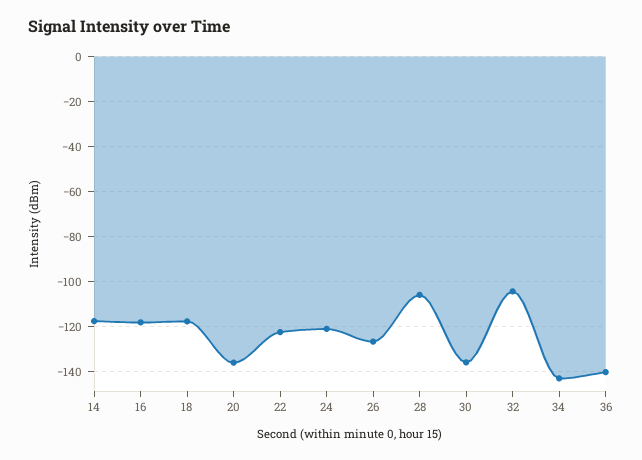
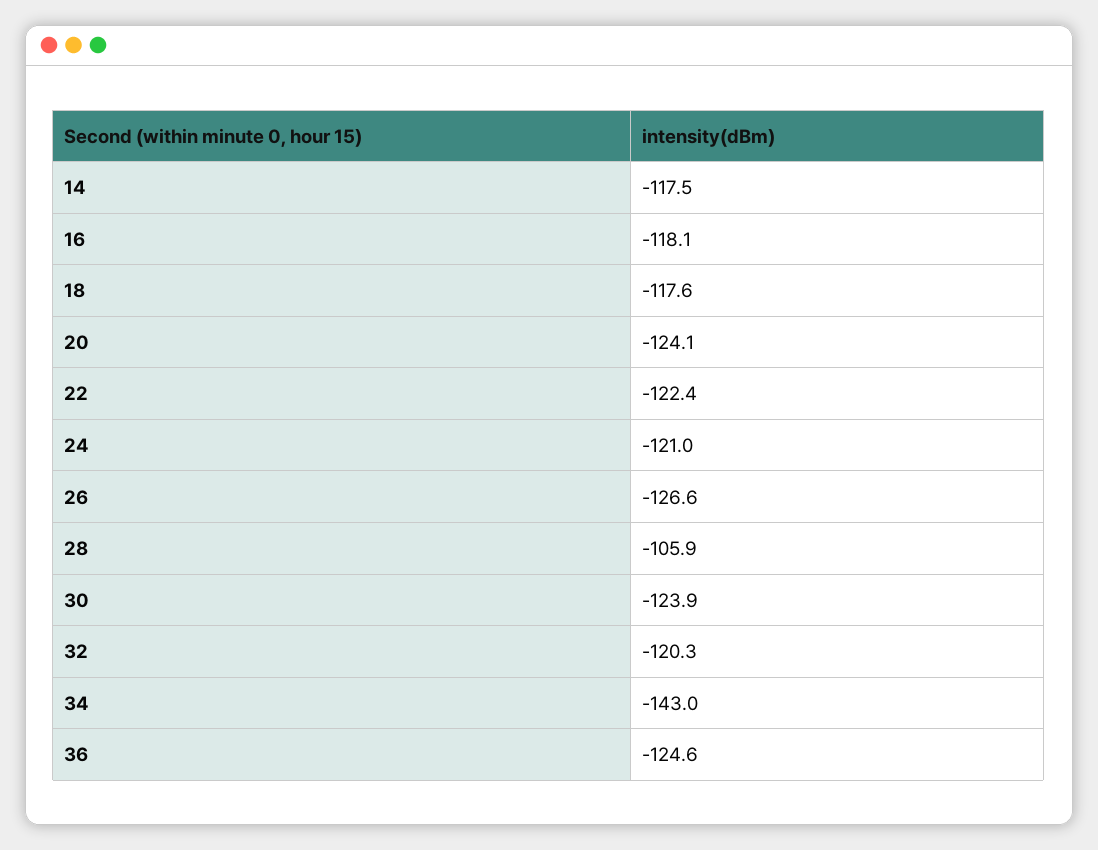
  {
    "14": -117.5,
    "16": -118.1,
    "18": -117.6,
-   "20": -135,
+   "20": -124.1,
    "22": -122.4,
    "24": -121,
    "26": -126.6,
    "28": -105.9,
-   "30": -135,
+   "30": -123.9,
-   "32": -105,
+   "32": -120.3,
    "34": -143,
-   "36": -140
+   "36": -124.6
  }

